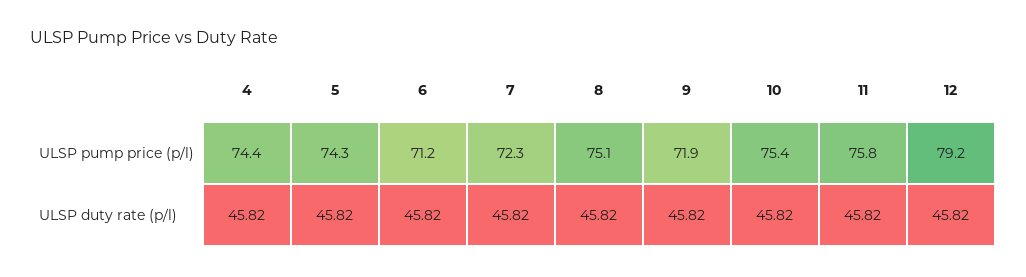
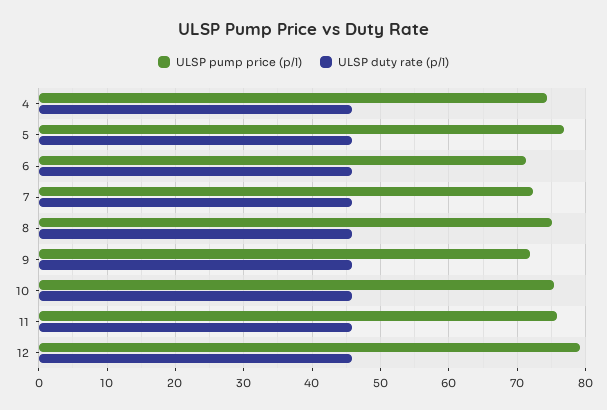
  {
    "ULSP pump price (p/l)": {
      "4": 74.4,
-     "5": 74.3,
+     "5": 77,
      "6": 71.2,
      "7": 72.3,
      "8": 75.1,
      "9": 71.9,
      "10": 75.4,
      "11": 75.8,
      "12": 79.2
    },
    "ULSP duty rate (p/l)": {
      "4": 45.82,
      "5": 45.82,
      "6": 45.82,
      "7": 45.82,
      "8": 45.82,
      "9": 45.82,
      "10": 45.82,
      "11": 45.82,
      "12": 45.82
    }
  }

